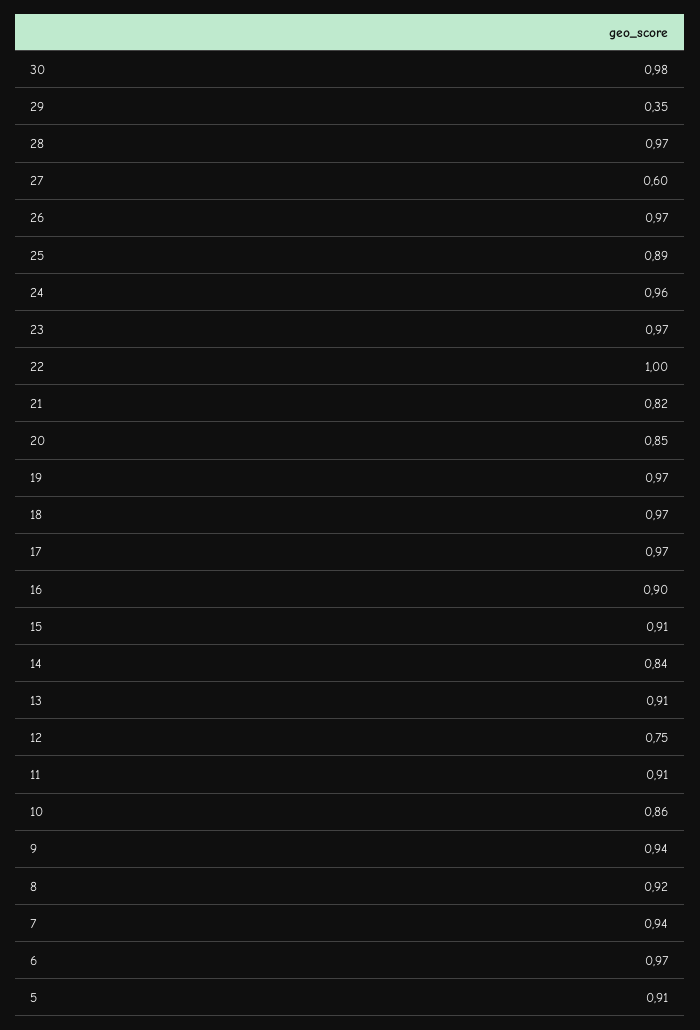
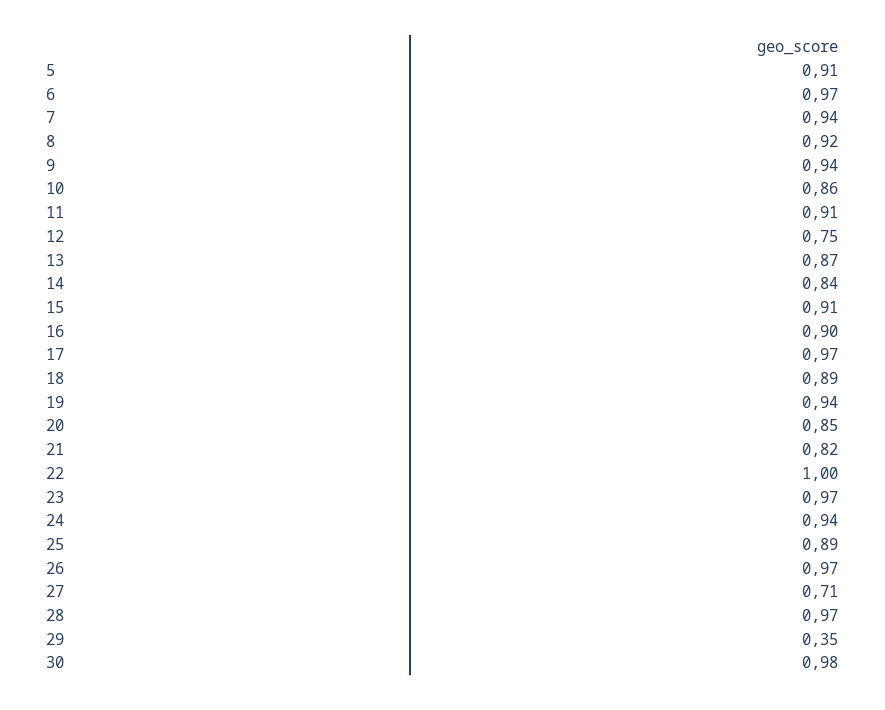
  {
    "30": 0.98,
    "29": 0.35,
    "28": 0.97,
-   "27": 0.6,
+   "27": 0.71,
    "26": 0.97,
    "25": 0.89,
-   "24": 0.96,
+   "24": 0.94,
    "23": 0.97,
    "22": 1,
    "21": 0.82,
    "20": 0.85,
-   "19": 0.97,
+   "19": 0.94,
-   "18": 0.97,
+   "18": 0.89,
    "17": 0.97,
    "16": 0.9,
    "15": 0.91,
    "14": 0.84,
-   "13": 0.91,
+   "13": 0.87,
    "12": 0.75,
    "11": 0.91,
    "10": 0.86,
    "9": 0.94,
    "8": 0.92,
    "7": 0.94,
    "6": 0.97,
    "5": 0.91
  }

